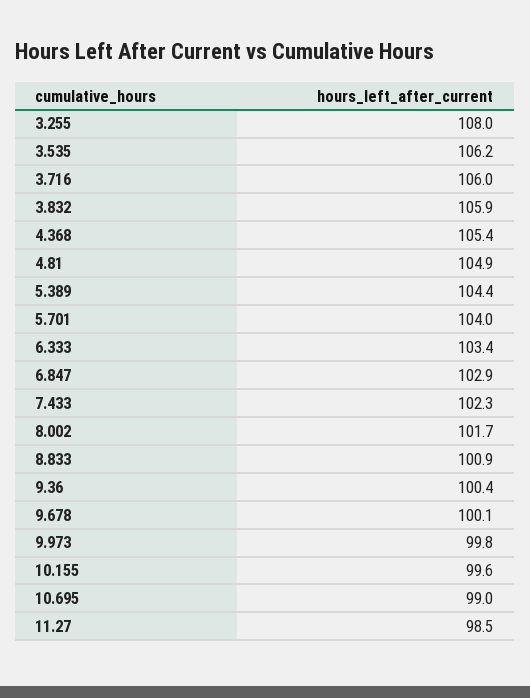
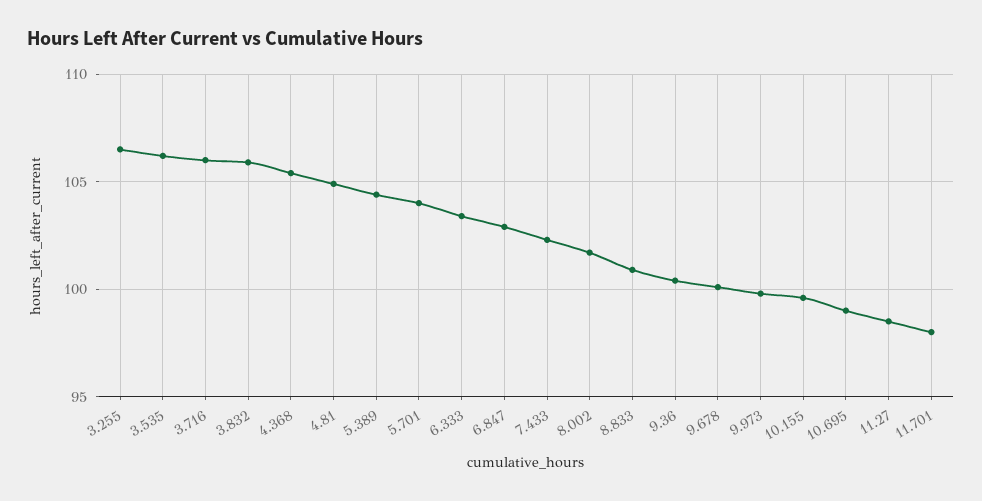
  {
-   "3.255": 108,
+   "3.255": 106.5,
    "3.535": 106.2,
    "3.716": 106,
    "3.832": 105.9,
    "4.368": 105.4,
    "4.81": 104.9,
    "5.389": 104.4,
    "5.701": 104,
    "6.333": 103.4,
    "6.847": 102.9,
    "7.433": 102.3,
    "8.002": 101.7,
    "8.833": 100.9,
    "9.36": 100.4,
    "9.678": 100.1,
    "9.973": 99.8,
    "10.155": 99.6,
    "10.695": 99,
-   "11.27": 98.5
+   "11.27": 98.5,
+   "11.701": 98
  }

